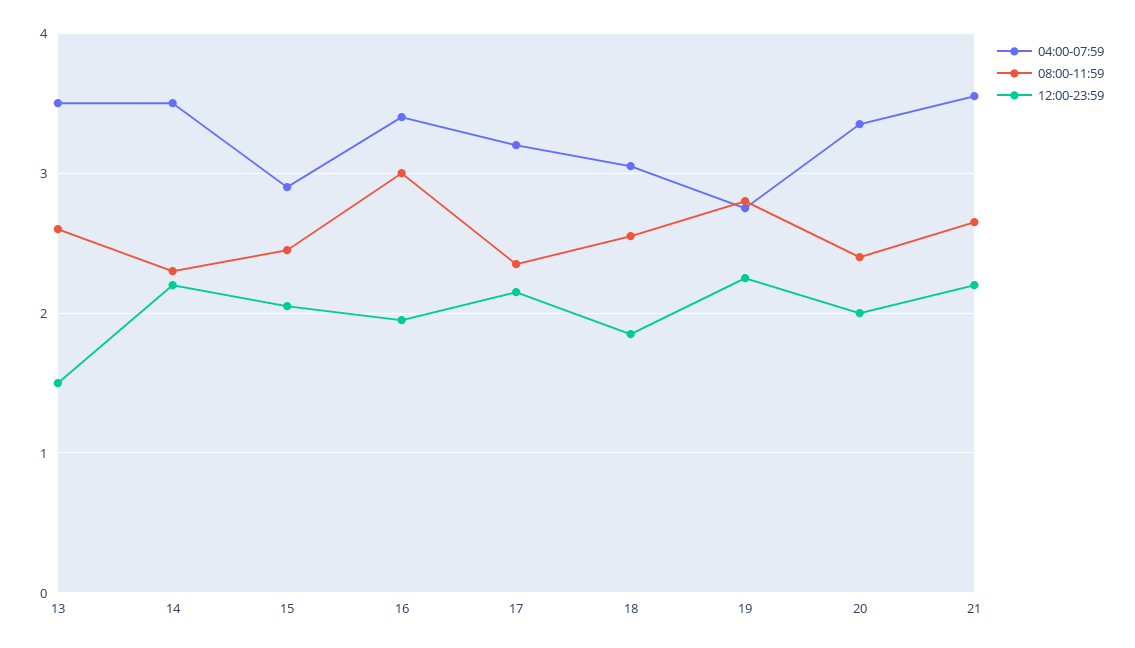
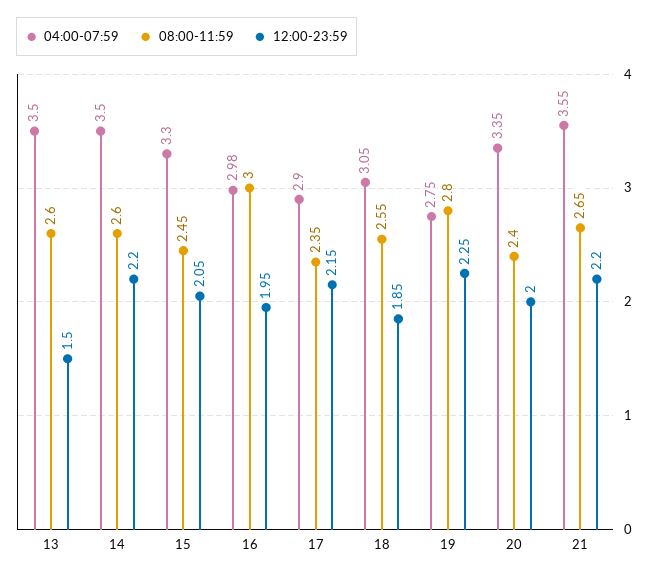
  {
    "04:00-07:59": {
      "13": 3.5,
      "14": 3.5,
-     "15": 2.9,
+     "15": 3.3,
-     "16": 3.4,
+     "16": 2.98,
-     "17": 3.2,
+     "17": 2.9,
      "18": 3.05,
      "19": 2.75,
      "20": 3.35,
      "21": 3.55
    },
    "08:00-11:59": {
      "13": 2.6,
-     "14": 2.3,
+     "14": 2.6,
      "15": 2.45,
      "16": 3,
      "17": 2.35,
      "18": 2.55,
      "19": 2.8,
      "20": 2.4,
      "21": 2.65
    },
    "12:00-23:59": {
      "13": 1.5,
      "14": 2.2,
      "15": 2.05,
      "16": 1.95,
      "17": 2.15,
      "18": 1.85,
      "19": 2.25,
      "20": 2,
      "21": 2.2
    }
  }

